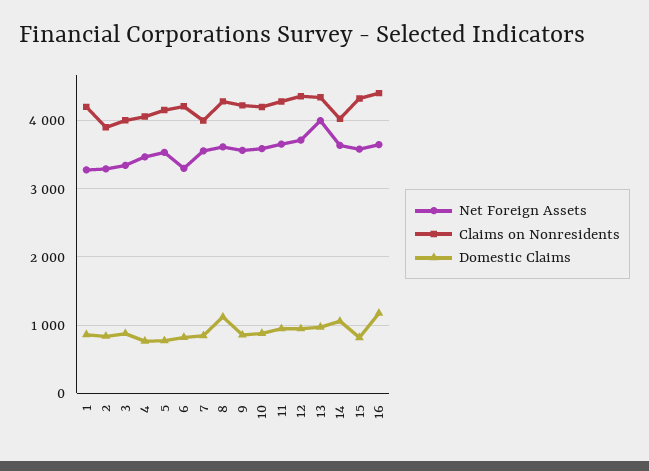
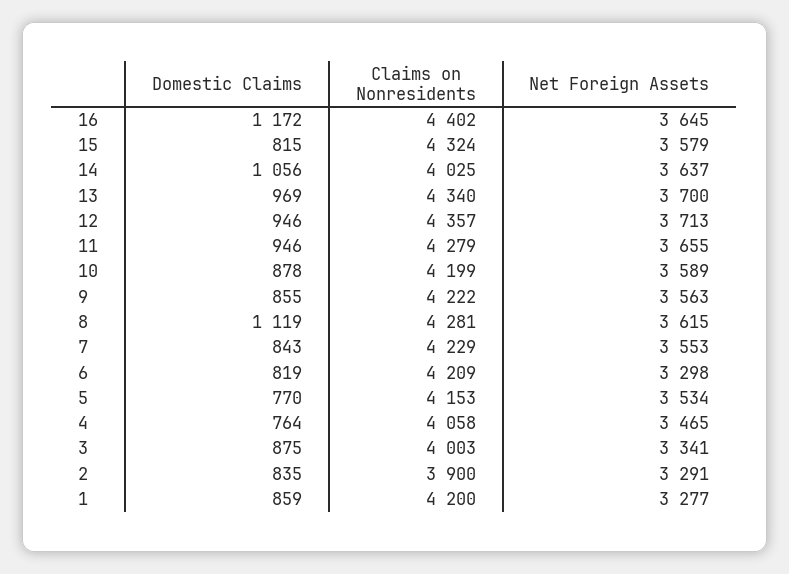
  {
    "Net Foreign Assets": {
      "1": 3277,
      "2": 3291,
      "3": 3341,
      "4": 3465,
      "5": 3534,
      "6": 3298,
      "7": 3553,
      "8": 3615,
      "9": 3563,
      "10": 3589,
      "11": 3655,
      "12": 3713,
-     "13": 4000,
+     "13": 3700,
      "14": 3637,
      "15": 3579,
      "16": 3645
    },
    "Claims on Nonresidents": {
      "1": 4200,
      "2": 3900,
      "3": 4003,
      "4": 4058,
      "5": 4153,
      "6": 4209,
-     "7": 4000,
+     "7": 4229,
      "8": 4281,
      "9": 4222,
      "10": 4199,
      "11": 4279,
      "12": 4357,
      "13": 4340,
      "14": 4025,
      "15": 4324,
      "16": 4402
    },
    "Domestic Claims": {
      "1": 859,
      "2": 835,
      "3": 875,
      "4": 764,
      "5": 770,
      "6": 819,
      "7": 843,
      "8": 1119,
      "9": 855,
      "10": 878,
      "11": 946,
      "12": 946,
      "13": 969,
      "14": 1056,
      "15": 815,
      "16": 1172
    }
  }

